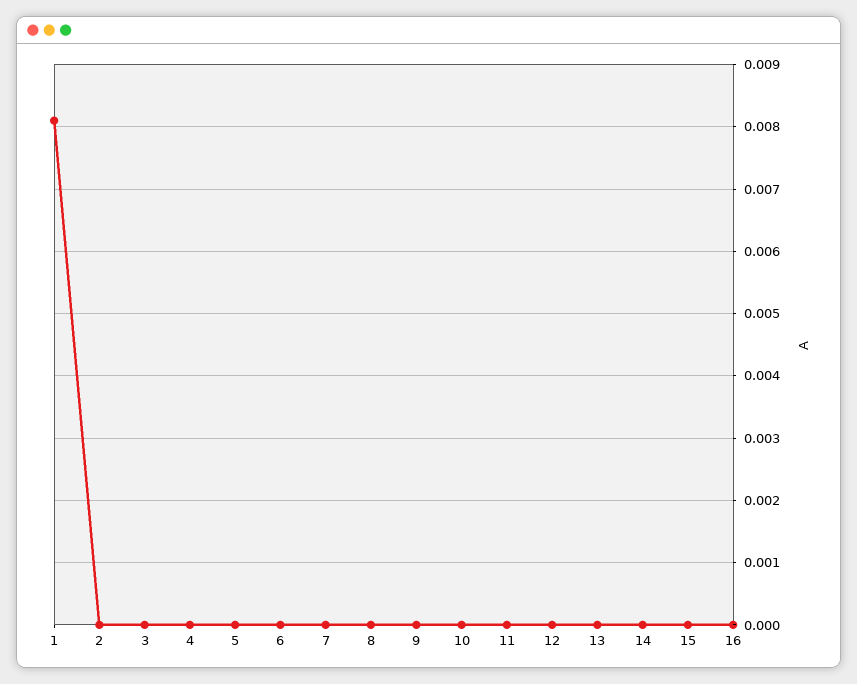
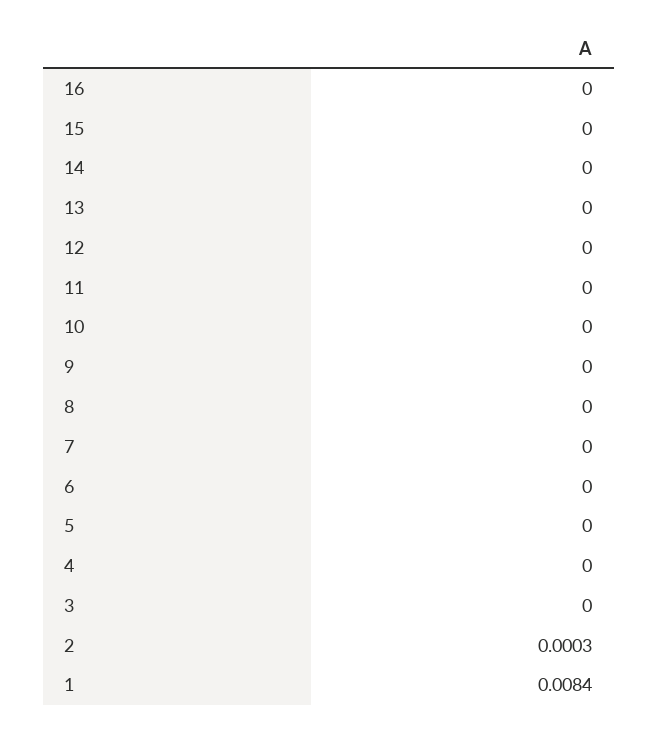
  {
-   "1": 0.0081,
+   "1": 0.0084,
-   "2": 0,
+   "2": 0.0003,
    "3": 0,
    "4": 0,
    "5": 0,
    "6": 0,
    "7": 0,
    "8": 0,
    "9": 0,
    "10": 0,
    "11": 0,
    "12": 0,
    "13": 0,
    "14": 0,
    "15": 0,
    "16": 0
  }

